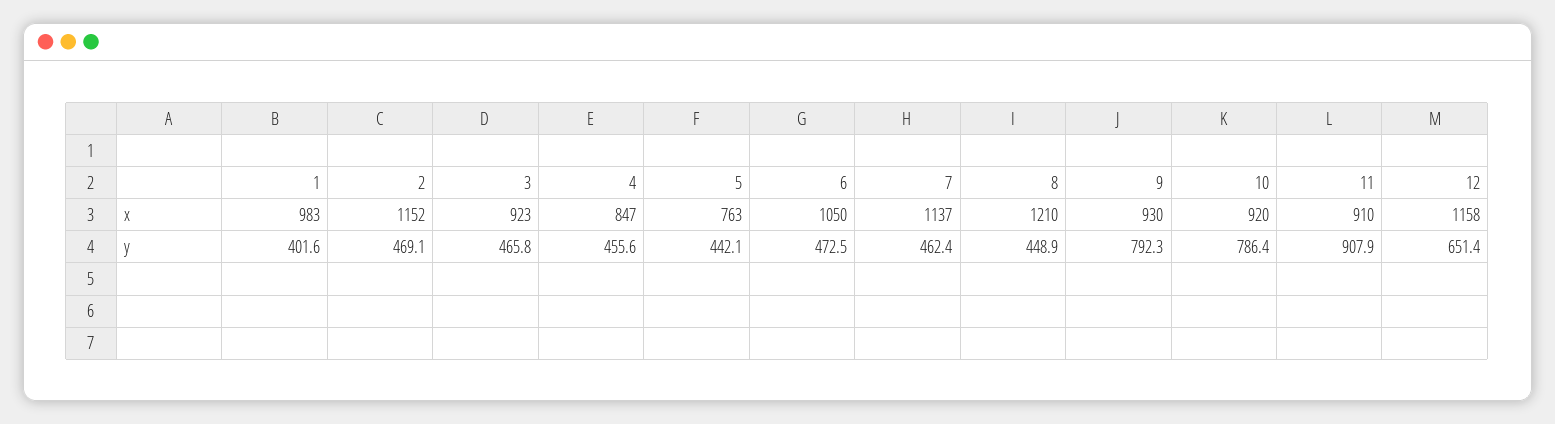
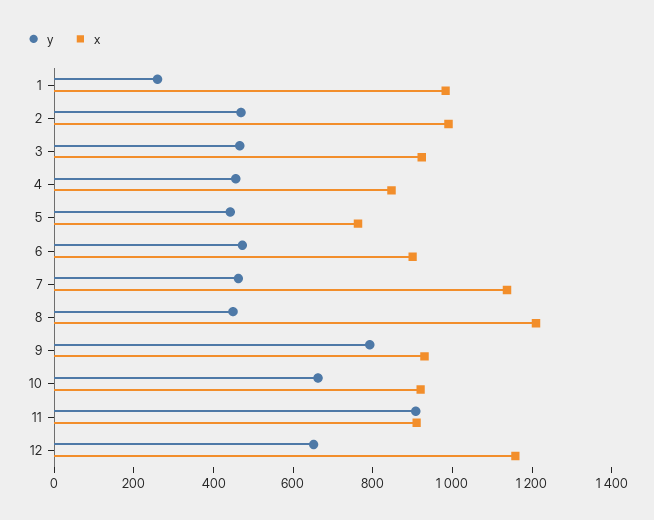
  {
    "x": {
      "1": 983,
-     "2": 1152,
+     "2": 1000,
      "3": 923,
      "4": 847,
      "5": 763,
-     "6": 1050,
+     "6": 900,
      "7": 1137,
      "8": 1210,
      "9": 930,
      "10": 920,
      "11": 910,
      "12": 1158
    },
    "y": {
-     "1": 401.6,
+     "1": 250,
      "2": 469.1,
      "3": 465.8,
      "4": 455.6,
      "5": 442.1,
      "6": 472.5,
      "7": 462.4,
      "8": 448.9,
      "9": 792.3,
-     "10": 786.4,
+     "10": 650,
      "11": 907.9,
      "12": 651.4
    }
  }

